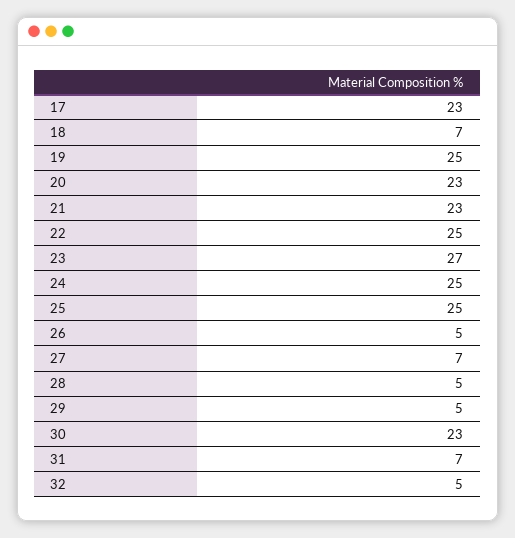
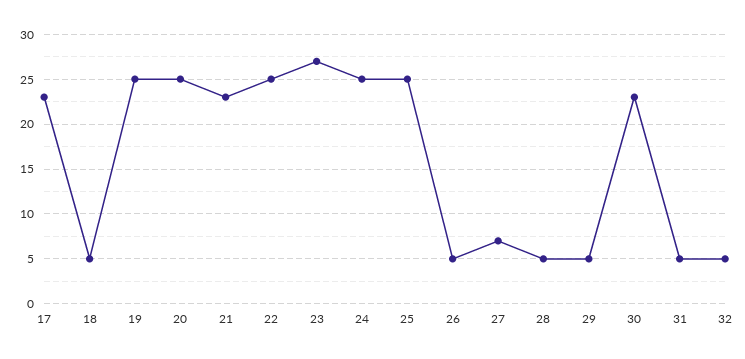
  {
    "17": 23,
-   "18": 7,
+   "18": 5,
    "19": 25,
-   "20": 23,
+   "20": 25,
    "21": 23,
    "22": 25,
    "23": 27,
    "24": 25,
    "25": 25,
    "26": 5,
    "27": 7,
    "28": 5,
    "29": 5,
    "30": 23,
-   "31": 7,
+   "31": 5,
    "32": 5
  }

